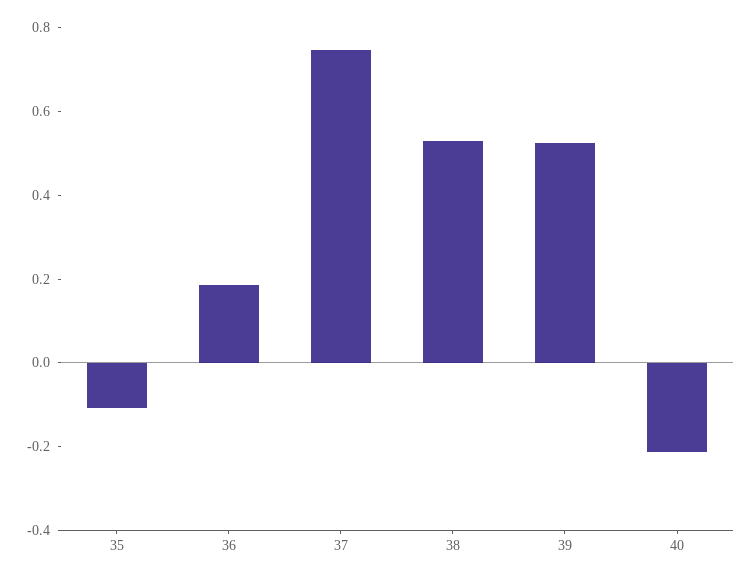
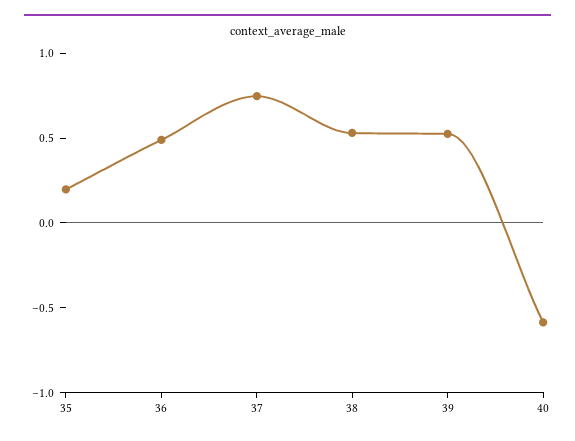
  {
-   "35": -0.1,
+   "35": 0.2,
-   "36": 0.2,
+   "36": 0.5,
    "37": 0.75,
    "38": 0.55,
    "39": 0.55,
-   "40": -0.2
+   "40": -0.6
  }

